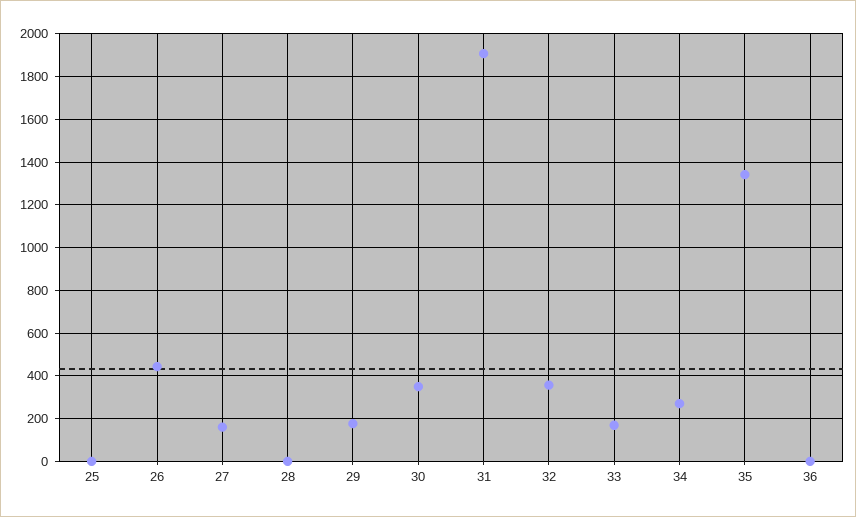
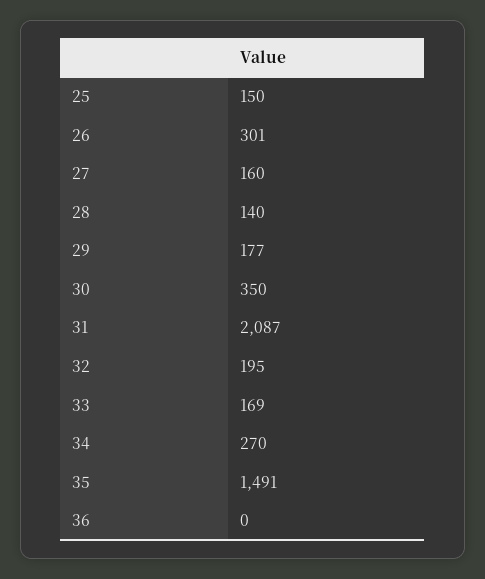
  {
-   "25": 0,
+   "25": 150,
-   "26": 450,
+   "26": 301,
    "27": 160,
-   "28": 0,
+   "28": 140,
    "29": 177,
    "30": 350,
-   "31": 1900,
+   "31": 2087,
-   "32": 350,
+   "32": 195,
    "33": 169,
    "34": 270,
-   "35": 1350,
+   "35": 1491,
    "36": 0
  }

